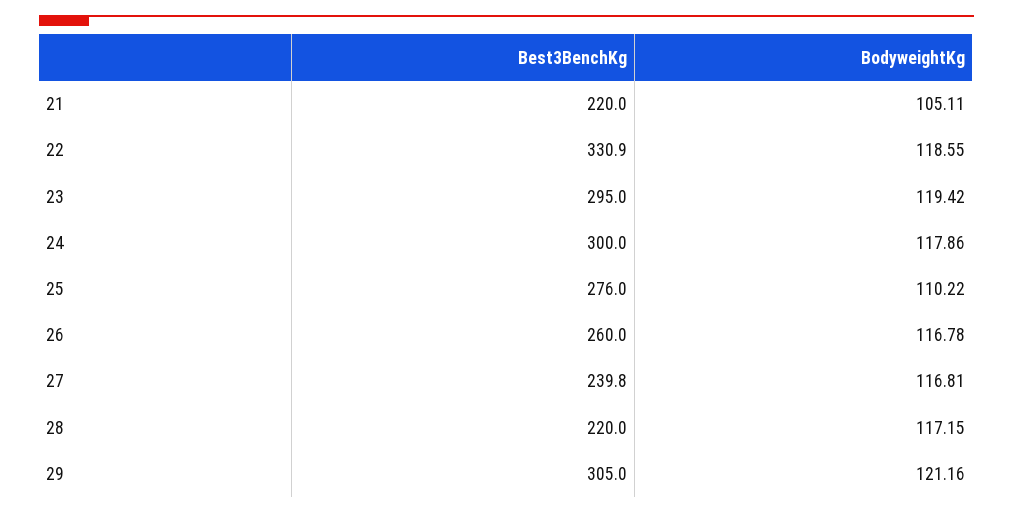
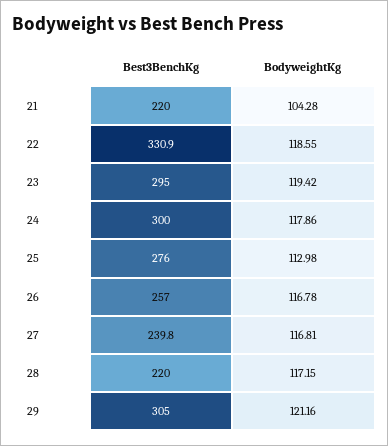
  {
    "Best3BenchKg": {
      "21": 220,
      "22": 330.9,
      "23": 295,
      "24": 300,
      "25": 276,
-     "26": 260,
+     "26": 257,
      "27": 239.8,
      "28": 220,
      "29": 305
    },
    "BodyweightKg": {
-     "21": 105.11,
+     "21": 104.28,
      "22": 118.55,
      "23": 119.42,
      "24": 117.86,
-     "25": 110.22,
+     "25": 112.98,
      "26": 116.78,
      "27": 116.81,
      "28": 117.15,
      "29": 121.16
    }
  }

